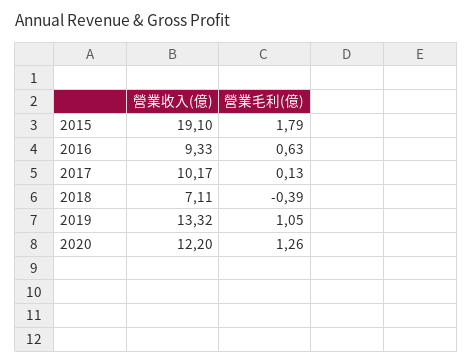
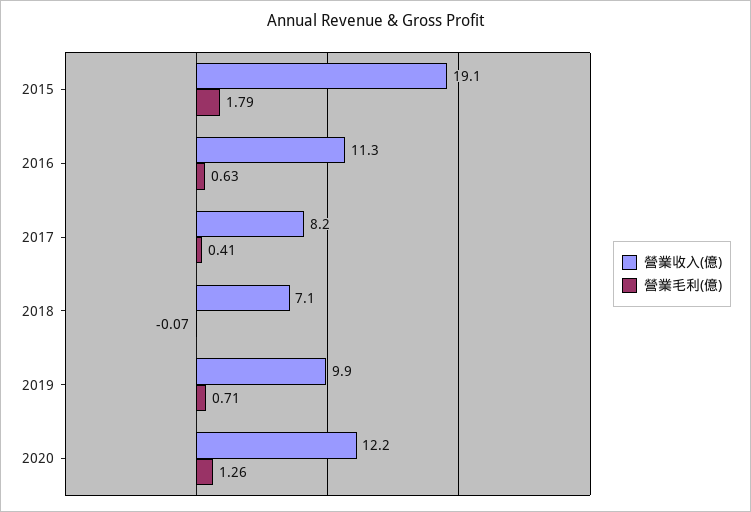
  {
    "營業收入(億)": {
      "2015": 19.1,
-     "2016": 9.33,
+     "2016": 11.3,
-     "2017": 10.17,
+     "2017": 8.2,
      "2018": 7.11,
-     "2019": 13.32,
+     "2019": 9.9,
      "2020": 12.2
    },
    "營業毛利(億)": {
      "2015": 1.79,
      "2016": 0.63,
-     "2017": 0.13,
+     "2017": 0.41,
-     "2018": -0.39,
+     "2018": -0.07,
-     "2019": 1.05,
+     "2019": 0.71,
      "2020": 1.26
    }
  }

